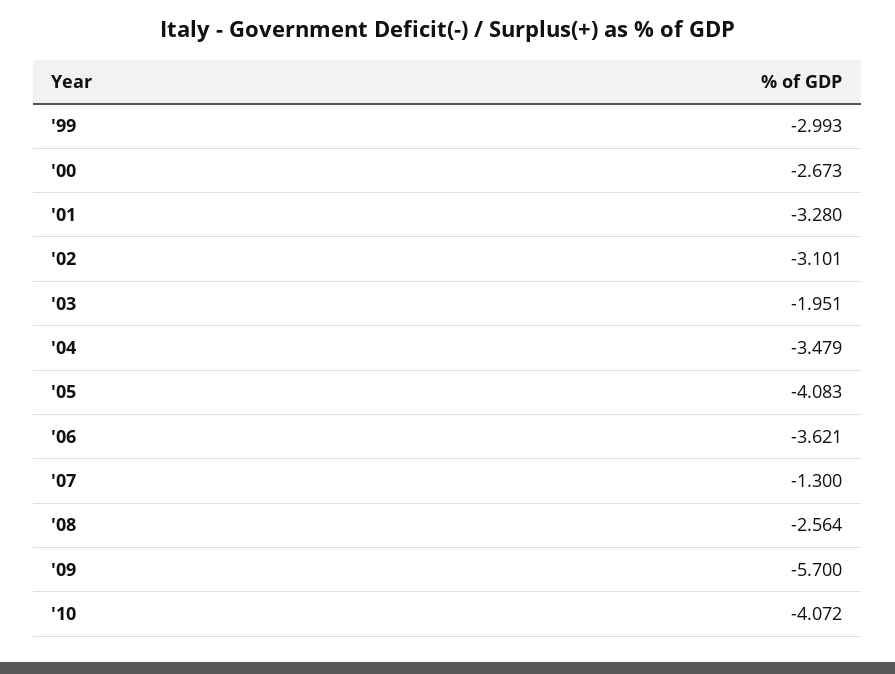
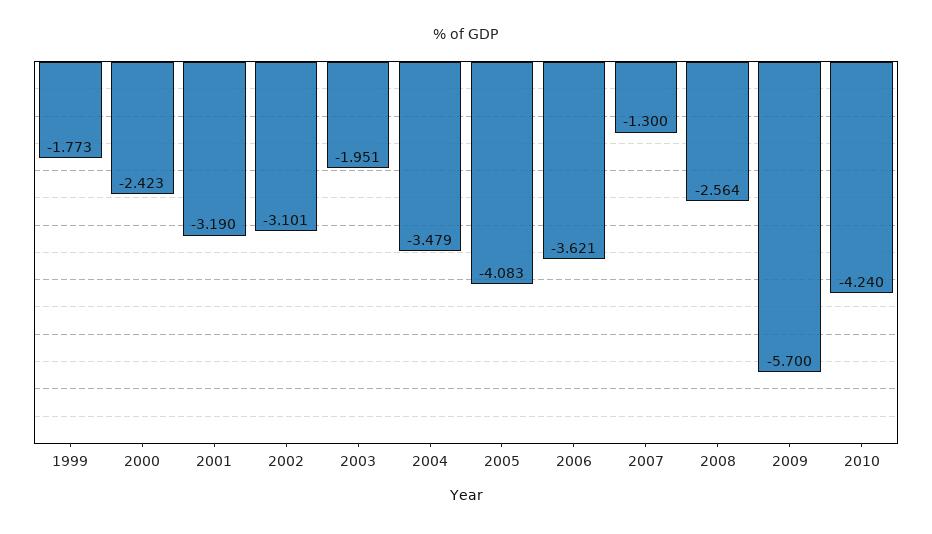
  {
-   "'99": -2.993,
+   "'99": -1.773,
-   "'00": -2.673,
+   "'00": -2.423,
-   "'01": -3.28,
+   "'01": -3.19,
    "'02": -3.101,
    "'03": -1.951,
    "'04": -3.479,
    "'05": -4.083,
    "'06": -3.621,
    "'07": -1.3,
    "'08": -2.564,
    "'09": -5.7,
-   "'10": -4.072
+   "'10": -4.24
  }

